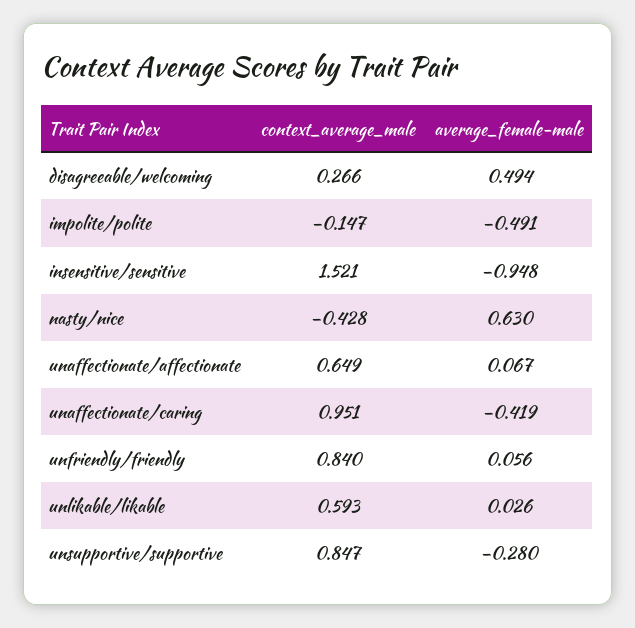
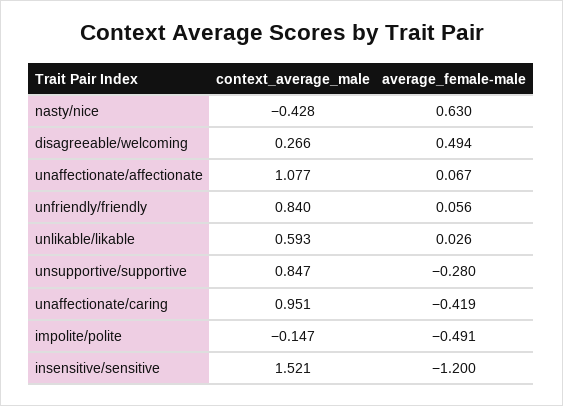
  {
    "context_average_male": {
      "disagreeable/welcoming": 0.266,
      "impolite/polite": -0.147,
      "insensitive/sensitive": 1.521,
      "nasty/nice": -0.428,
-     "unaffectionate/affectionate": 0.649,
+     "unaffectionate/affectionate": 1.077,
      "unaffectionate/caring": 0.951,
      "unfriendly/friendly": 0.84,
      "unlikable/likable": 0.593,
      "unsupportive/supportive": 0.847
    },
    "average_female-male": {
      "disagreeable/welcoming": 0.494,
      "impolite/polite": -0.491,
-     "insensitive/sensitive": -0.948,
+     "insensitive/sensitive": -1.2,
      "nasty/nice": 0.63,
      "unaffectionate/affectionate": 0.067,
      "unaffectionate/caring": -0.419,
      "unfriendly/friendly": 0.056,
      "unlikable/likable": 0.026,
      "unsupportive/supportive": -0.28
    }
  }

